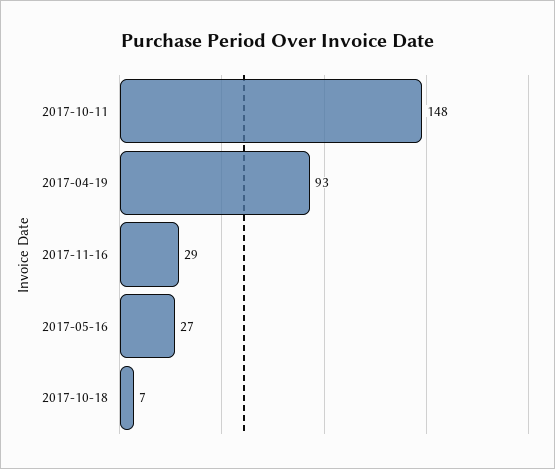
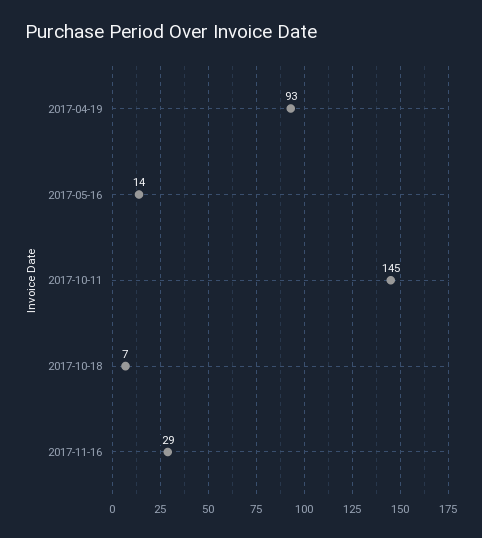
  {
-   "2017-10-11": 148,
+   "2017-10-11": 145,
    "2017-04-19": 93,
    "2017-11-16": 29,
-   "2017-05-16": 27,
+   "2017-05-16": 14,
    "2017-10-18": 7
  }

